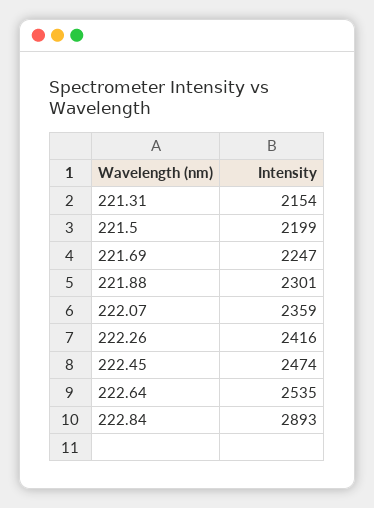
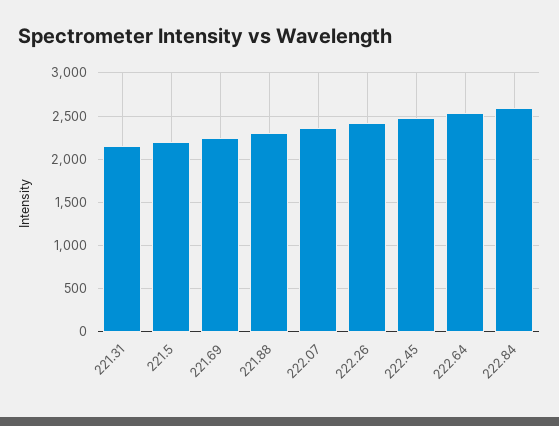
  {
    "221.31": 2154,
    "221.5": 2199,
    "221.69": 2247,
    "221.88": 2301,
    "222.07": 2359,
    "222.26": 2416,
    "222.45": 2474,
    "222.64": 2535,
-   "222.84": 2893
+   "222.84": 2600
  }

